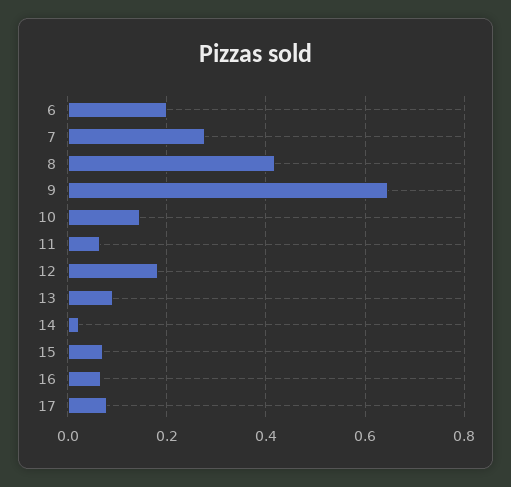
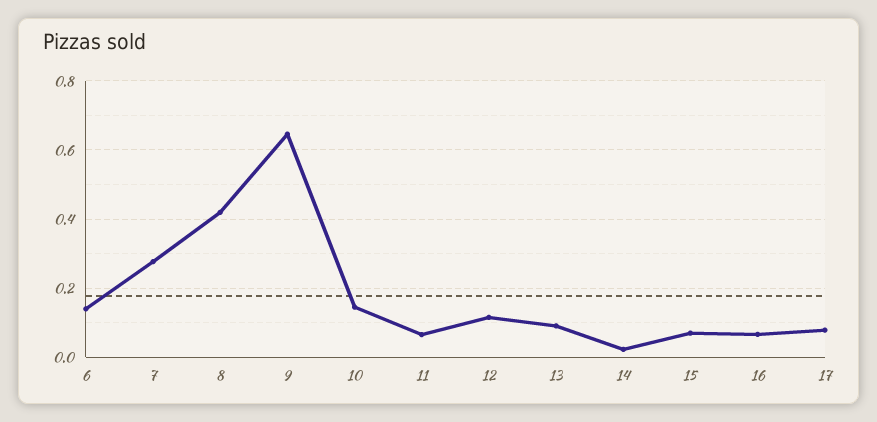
  {
-   "6": 0.2,
+   "6": 0.14,
    "7": 0.28,
    "8": 0.42,
    "9": 0.64,
    "10": 0.14,
    "11": 0.06,
-   "12": 0.18,
+   "12": 0.12,
    "13": 0.1,
    "14": 0.02,
    "15": 0.08,
    "16": 0.06,
    "17": 0.08
  }

